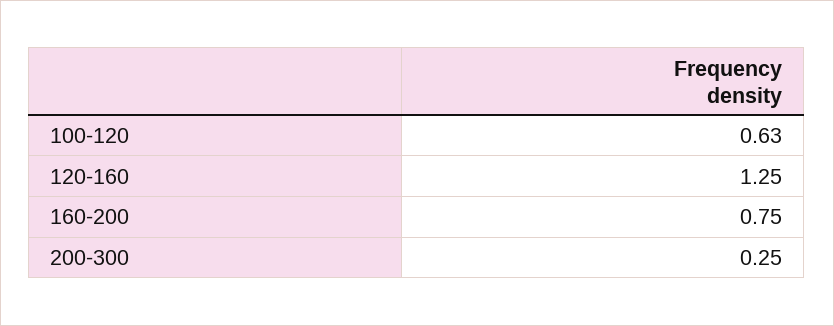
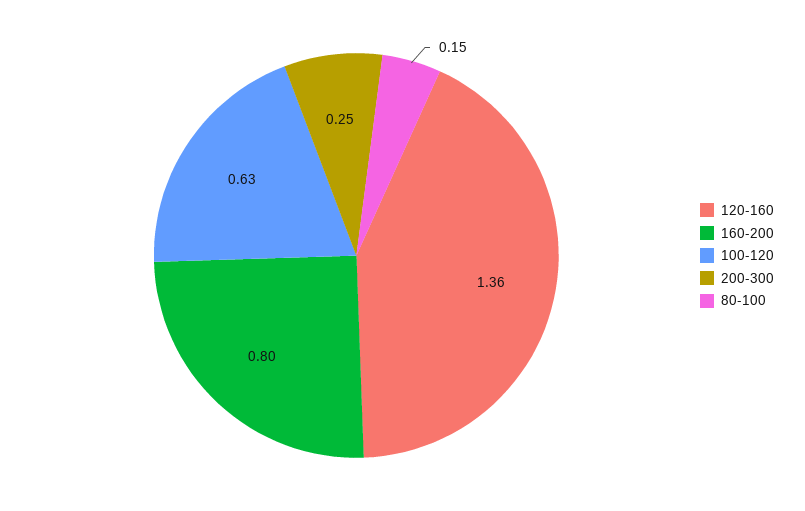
  {
    "100-120": 0.63,
-   "120-160": 1.25,
+   "120-160": 1.36,
-   "160-200": 0.75,
+   "160-200": 0.8,
-   "200-300": 0.25
+   "200-300": 0.25,
+   "80-100": 0.15
  }

